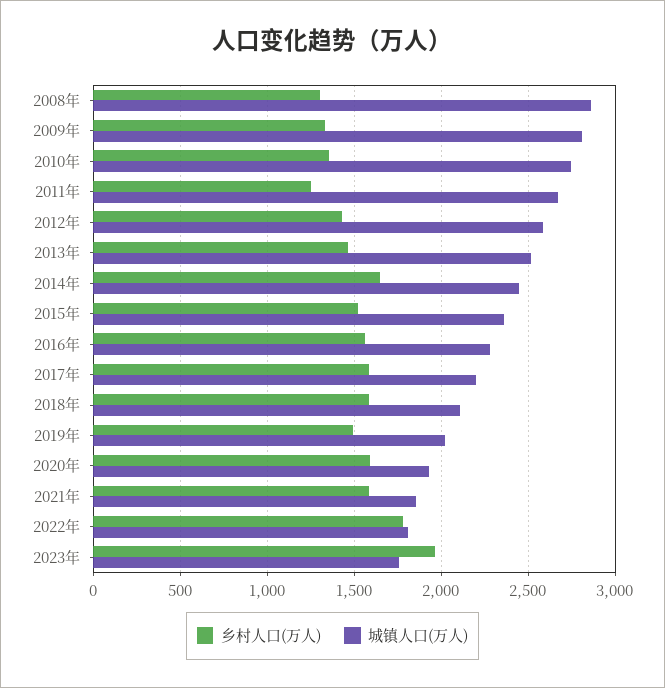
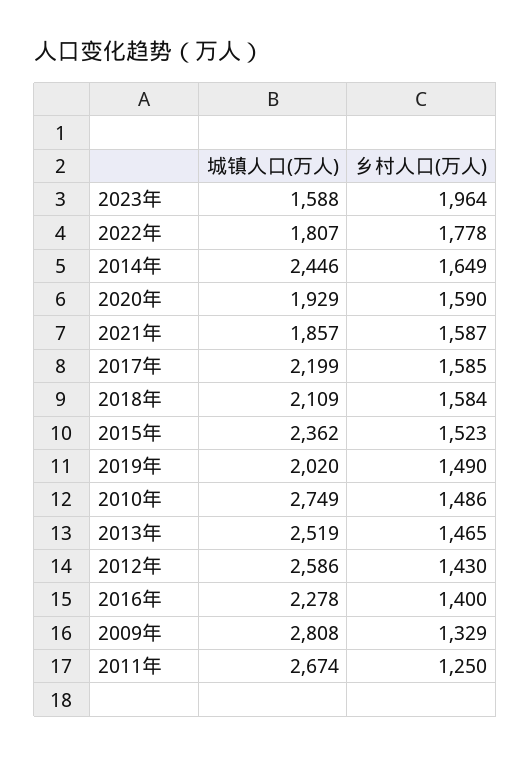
  {
    "乡村人口(万人)": {
-     "2008年": 1300,
      "2009年": 1329,
-     "2010年": 1350,
+     "2010年": 1486,
      "2011年": 1250,
      "2012年": 1430,
      "2013年": 1465,
      "2014年": 1649,
      "2015年": 1523,
-     "2016年": 1550,
+     "2016年": 1400,
      "2017年": 1585,
      "2018年": 1584,
      "2019年": 1490,
      "2020年": 1590,
      "2021年": 1587,
      "2022年": 1778,
      "2023年": 1964
    },
    "城镇人口(万人)": {
-     "2008年": 2850,
      "2009年": 2808,
      "2010年": 2749,
      "2011年": 2674,
      "2012年": 2586,
      "2013年": 2519,
      "2014年": 2446,
      "2015年": 2362,
      "2016年": 2278,
      "2017年": 2199,
      "2018年": 2109,
      "2019年": 2020,
      "2020年": 1929,
      "2021年": 1857,
      "2022年": 1807,
-     "2023年": 1750
+     "2023年": 1588
    }
  }

